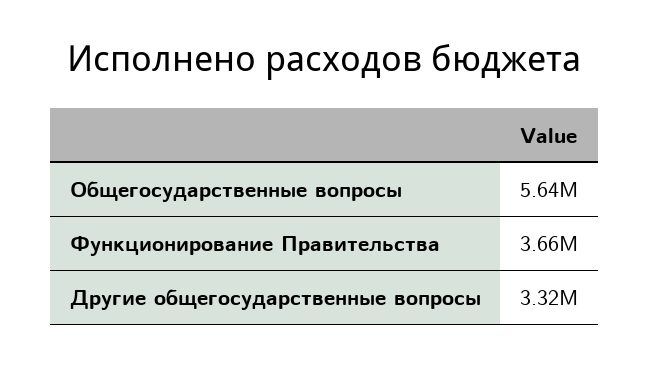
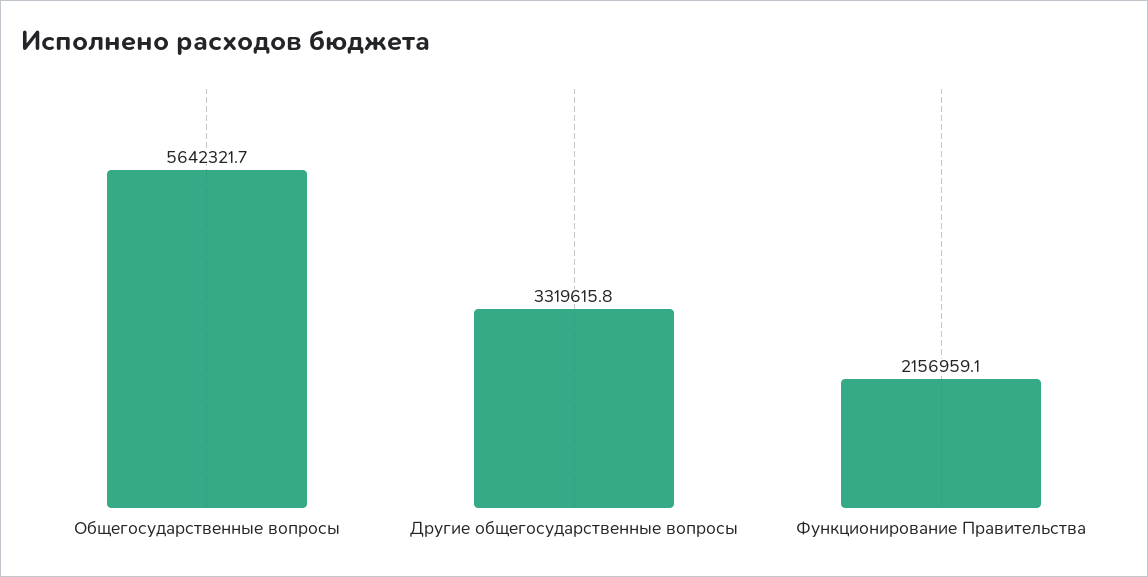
  {
    "Общегосударственные вопросы": 5642321.7,
-   "Функционирование Правительства": 3660000,
+   "Функционирование Правительства": 2156959.1,
    "Другие общегосударственные вопросы": 3319615.8
  }

